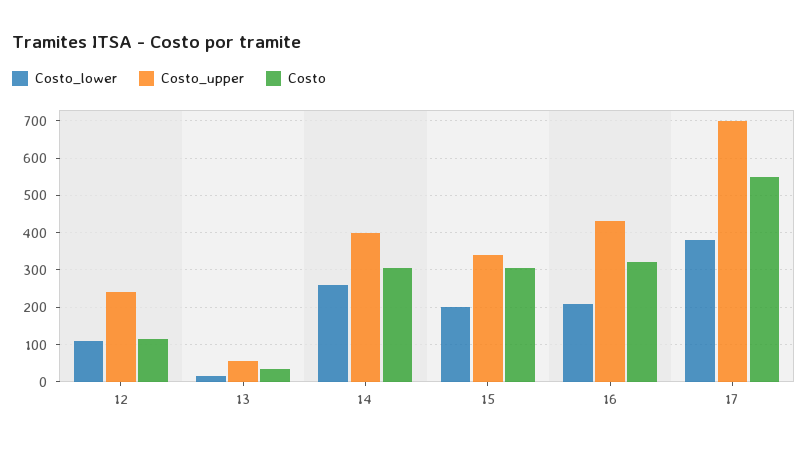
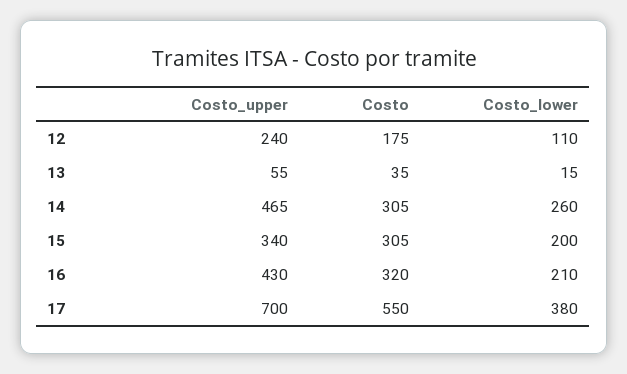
  {
    "Costo_lower": {
      "12": 110,
      "13": 15,
      "14": 260,
      "15": 200,
      "16": 210,
      "17": 380
    },
    "Costo_upper": {
      "12": 240,
      "13": 55,
-     "14": 400,
+     "14": 465,
      "15": 340,
      "16": 430,
      "17": 700
    },
    "Costo": {
-     "12": 120,
+     "12": 175,
      "13": 35,
      "14": 305,
      "15": 305,
      "16": 320,
      "17": 550
    }
  }

